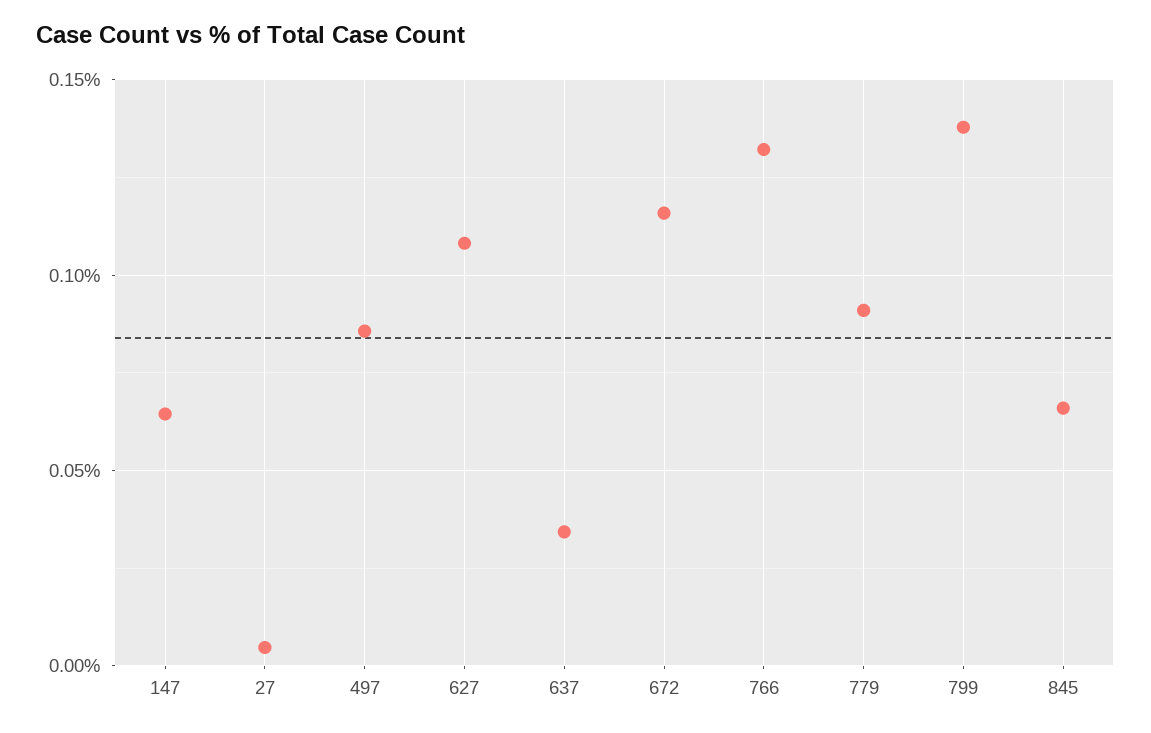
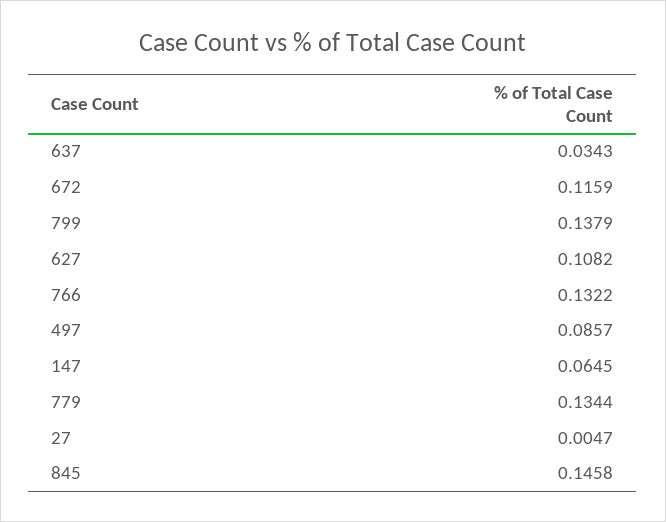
  {
    "147": 0.0645,
    "27": 0.0047,
    "497": 0.0857,
    "627": 0.1082,
    "637": 0.0343,
    "672": 0.1159,
    "766": 0.1322,
-   "779": 0.09,
+   "779": 0.1344,
    "799": 0.1379,
-   "845": 0.065
+   "845": 0.1458
  }

